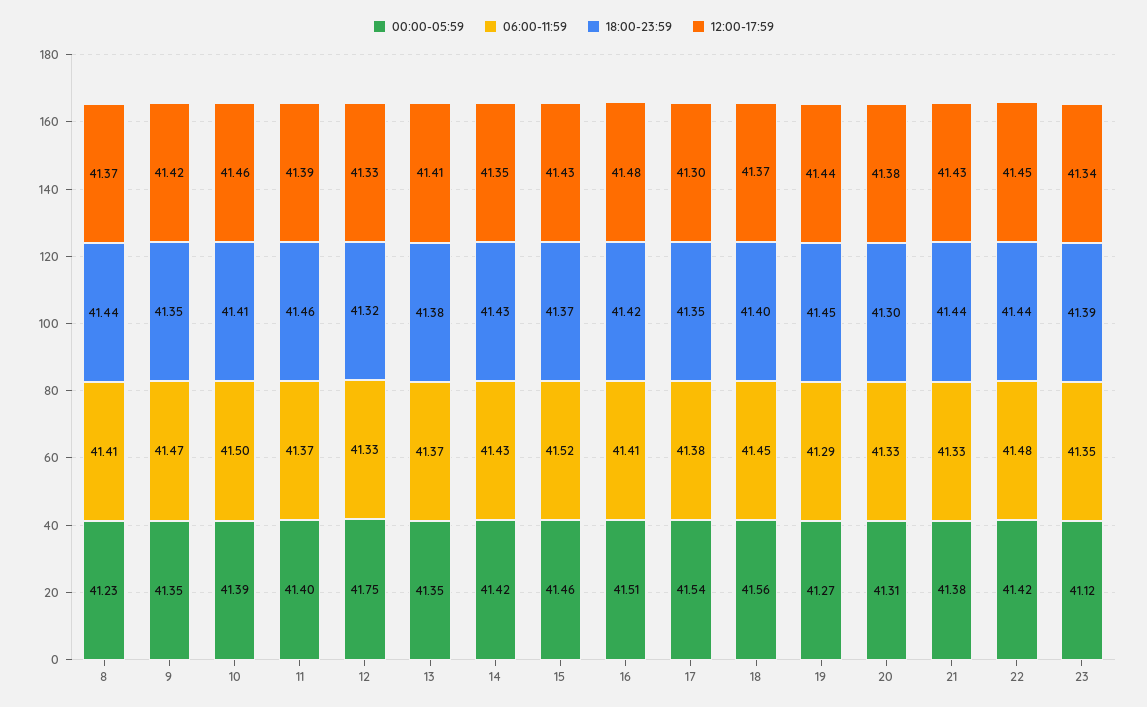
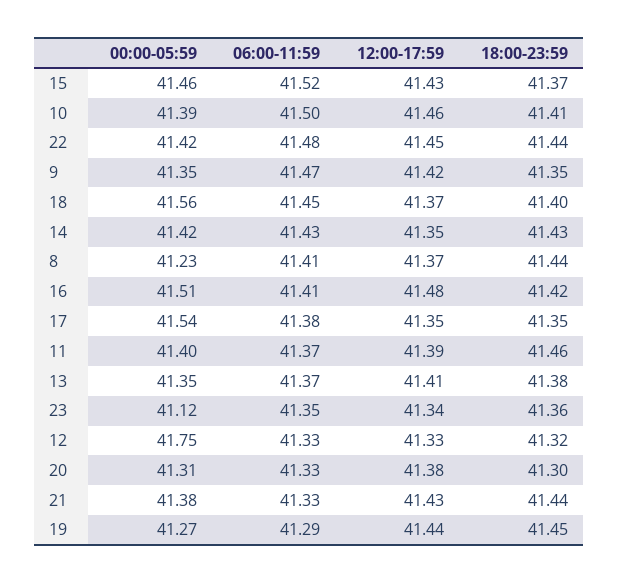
  {
    "00:00-05:59": {
      "8": 41.23,
      "9": 41.35,
      "10": 41.39,
      "11": 41.4,
      "12": 41.75,
      "13": 41.35,
      "14": 41.42,
      "15": 41.46,
      "16": 41.51,
      "17": 41.54,
      "18": 41.56,
      "19": 41.27,
      "20": 41.31,
      "21": 41.38,
      "22": 41.42,
      "23": 41.12
    },
    "06:00-11:59": {
      "8": 41.41,
      "9": 41.47,
      "10": 41.5,
      "11": 41.37,
      "12": 41.33,
      "13": 41.37,
      "14": 41.43,
      "15": 41.52,
      "16": 41.41,
      "17": 41.38,
      "18": 41.45,
      "19": 41.29,
      "20": 41.33,
      "21": 41.33,
      "22": 41.48,
      "23": 41.35
    },
    "18:00-23:59": {
      "8": 41.44,
      "9": 41.35,
      "10": 41.41,
      "11": 41.46,
      "12": 41.32,
      "13": 41.38,
      "14": 41.43,
      "15": 41.37,
      "16": 41.42,
      "17": 41.35,
      "18": 41.4,
      "19": 41.45,
      "20": 41.3,
      "21": 41.44,
      "22": 41.44,
-     "23": 41.39
+     "23": 41.36
    },
    "12:00-17:59": {
      "8": 41.37,
      "9": 41.42,
      "10": 41.46,
      "11": 41.39,
      "12": 41.33,
      "13": 41.41,
      "14": 41.35,
      "15": 41.43,
      "16": 41.48,
-     "17": 41.3,
+     "17": 41.35,
      "18": 41.37,
      "19": 41.44,
      "20": 41.38,
      "21": 41.43,
      "22": 41.45,
      "23": 41.34
    }
  }

